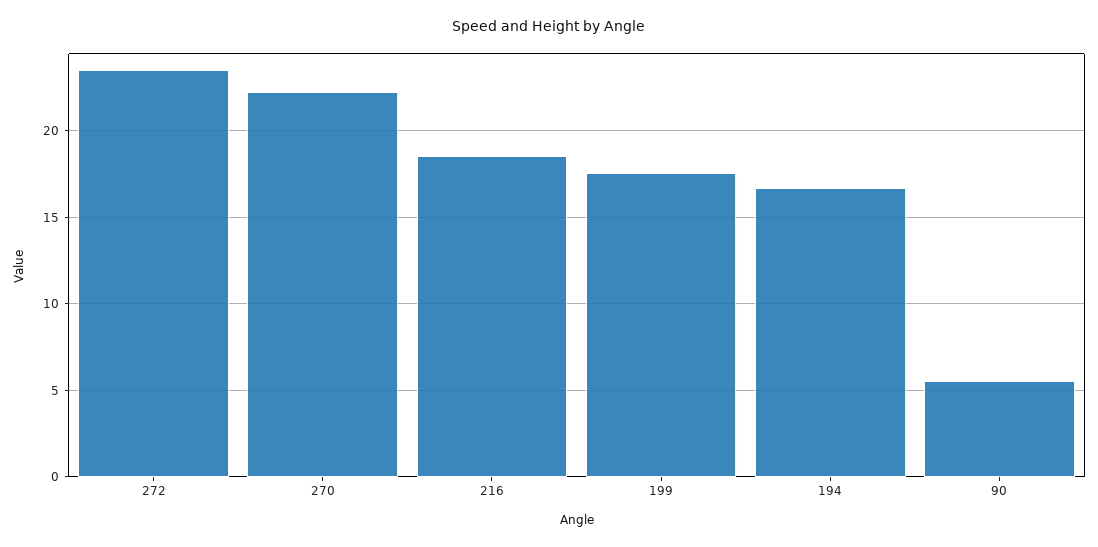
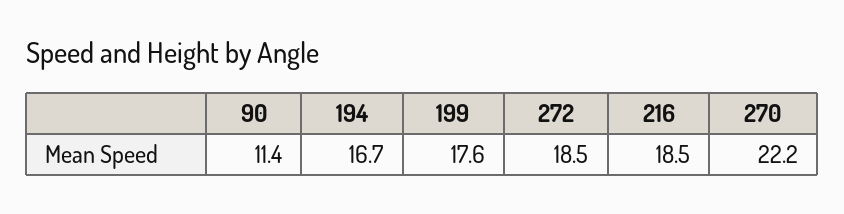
  {
-   "272": 23.5,
+   "272": 18.5,
    "270": 22.2,
    "216": 18.5,
    "199": 17.6,
    "194": 16.7,
-   "90": 5.5
+   "90": 11.4
  }

